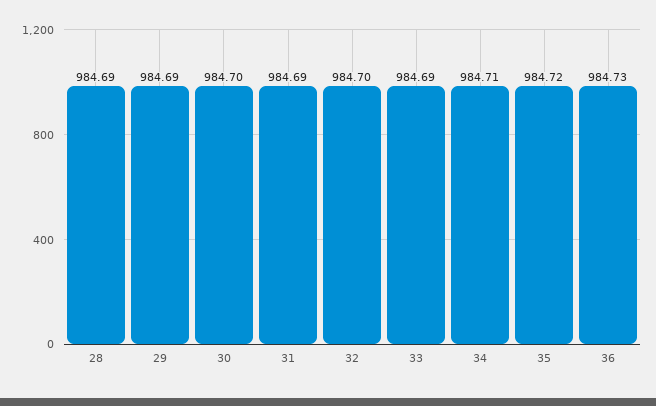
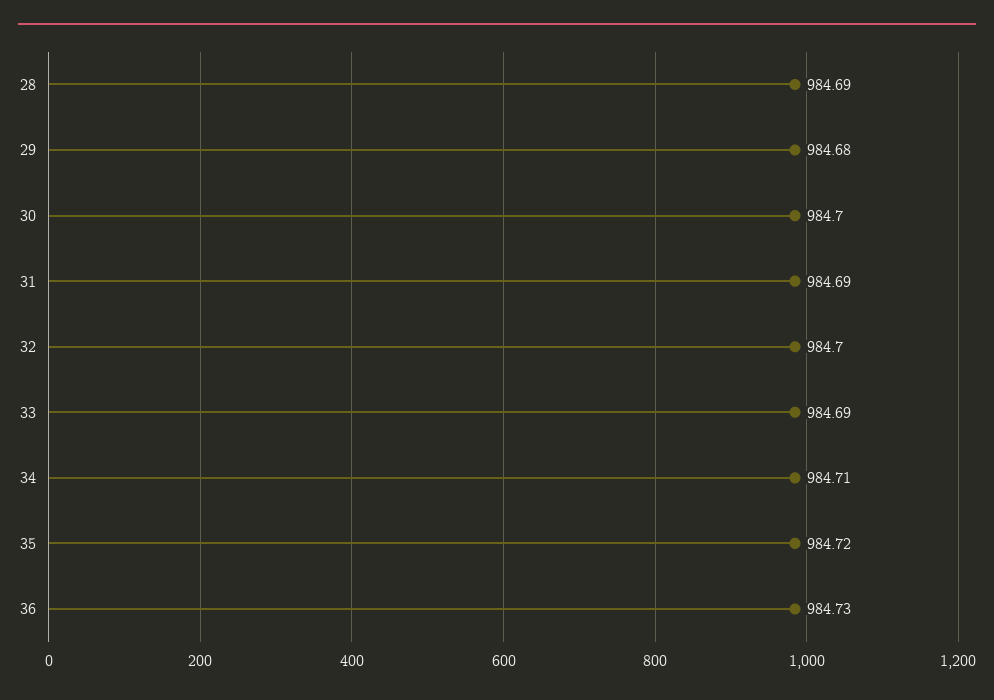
  {
    "28": 984.69,
-   "29": 984.69,
+   "29": 984.68,
    "30": 984.7,
    "31": 984.69,
    "32": 984.7,
    "33": 984.69,
    "34": 984.71,
    "35": 984.72,
    "36": 984.73
  }

